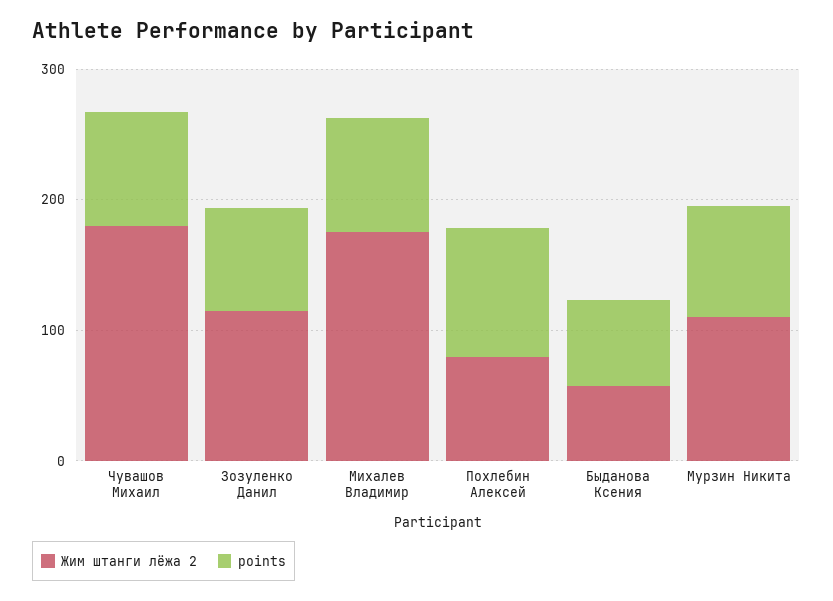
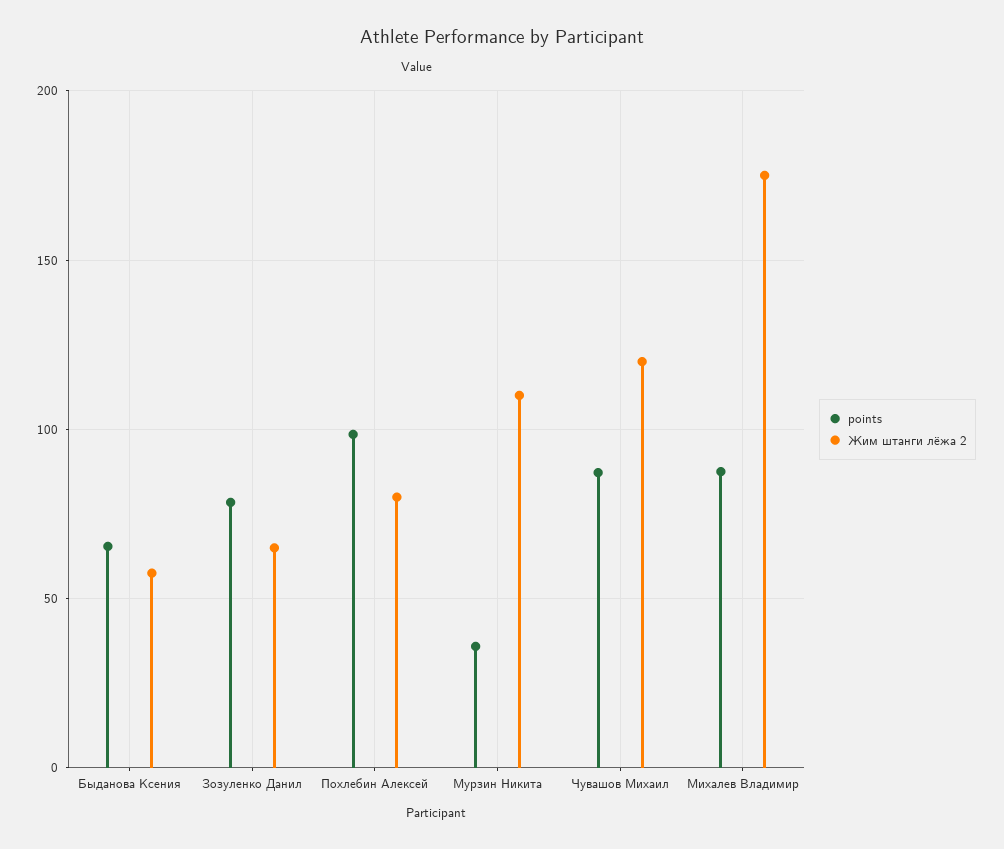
  {
    "Жим штанги лёжа 2": {
-     "Чувашов Михаил": 180,
+     "Чувашов Михаил": 120,
-     "Зозуленко Данил": 120,
+     "Зозуленко Данил": 65,
      "Михалев Владимир": 175,
      "Похлебин Алексей": 80,
      "Быданова Ксения": 60,
      "Мурзин Никита": 110
    },
    "points": {
      "Чувашов Михаил": 85,
      "Зозуленко Данил": 80,
      "Михалев Владимир": 90,
      "Похлебин Алексей": 100,
      "Быданова Ксения": 65,
-     "Мурзин Никита": 80
+     "Мурзин Никита": 35
    }
  }

